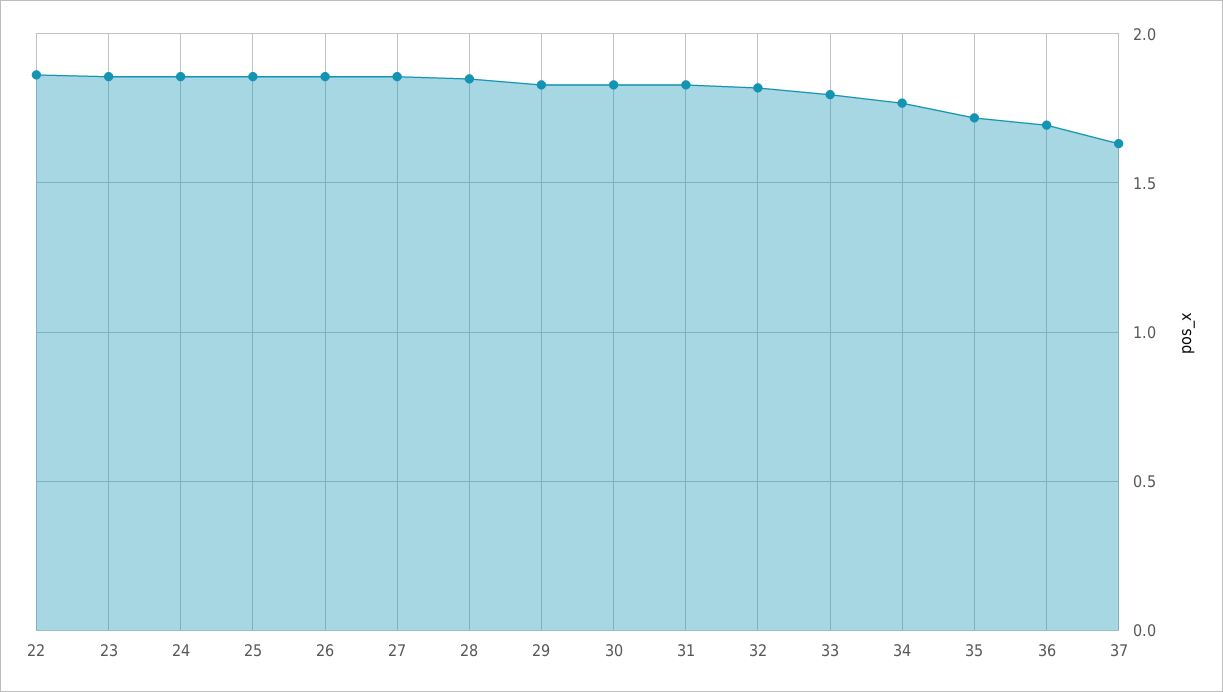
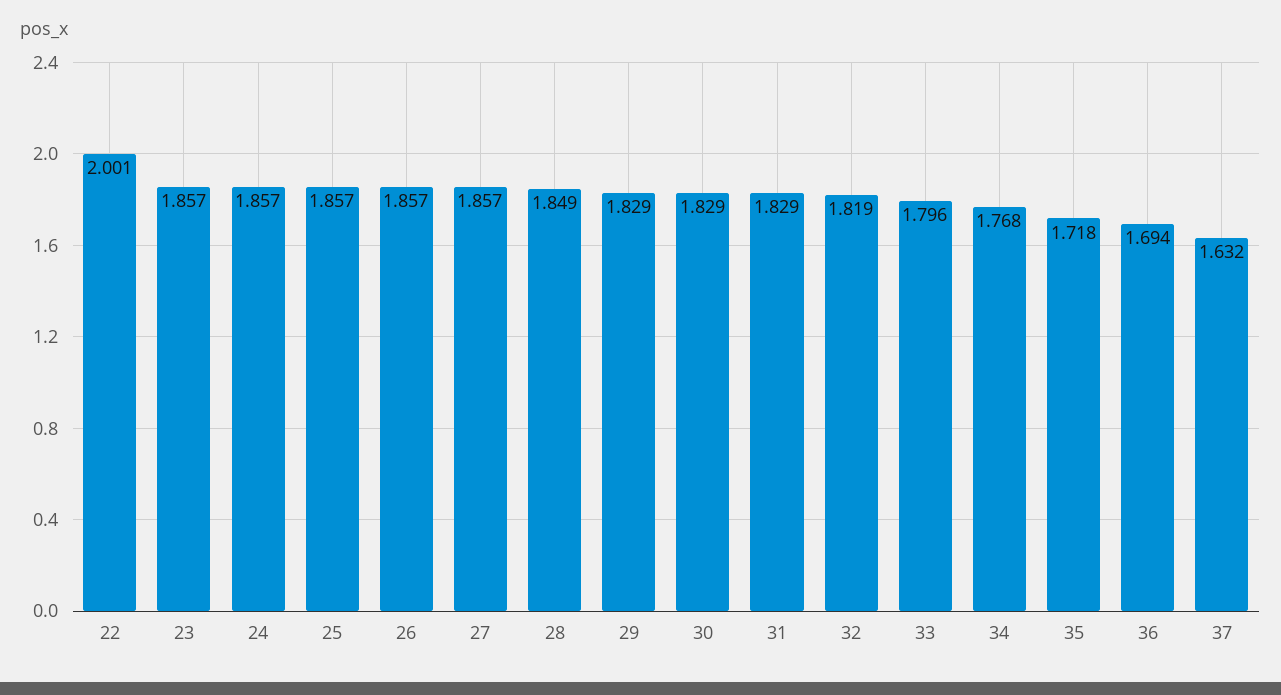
  {
-   "22": 1.85,
+   "22": 2.001,
    "23": 1.857,
    "24": 1.857,
    "25": 1.857,
    "26": 1.857,
    "27": 1.857,
    "28": 1.849,
    "29": 1.829,
    "30": 1.829,
    "31": 1.829,
    "32": 1.819,
    "33": 1.796,
    "34": 1.768,
    "35": 1.718,
    "36": 1.694,
    "37": 1.632
  }

